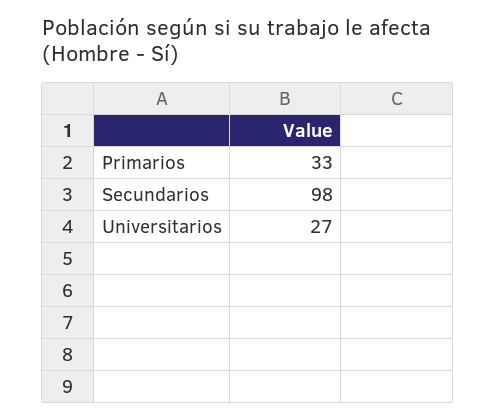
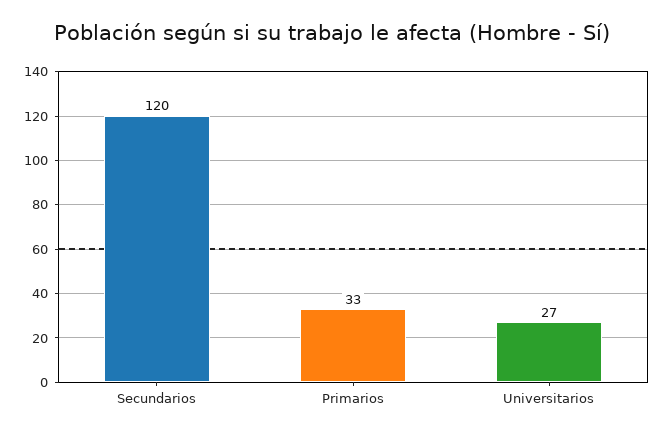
  {
    "Primarios": 33,
-   "Secundarios": 98,
+   "Secundarios": 120,
    "Universitarios": 27
  }

